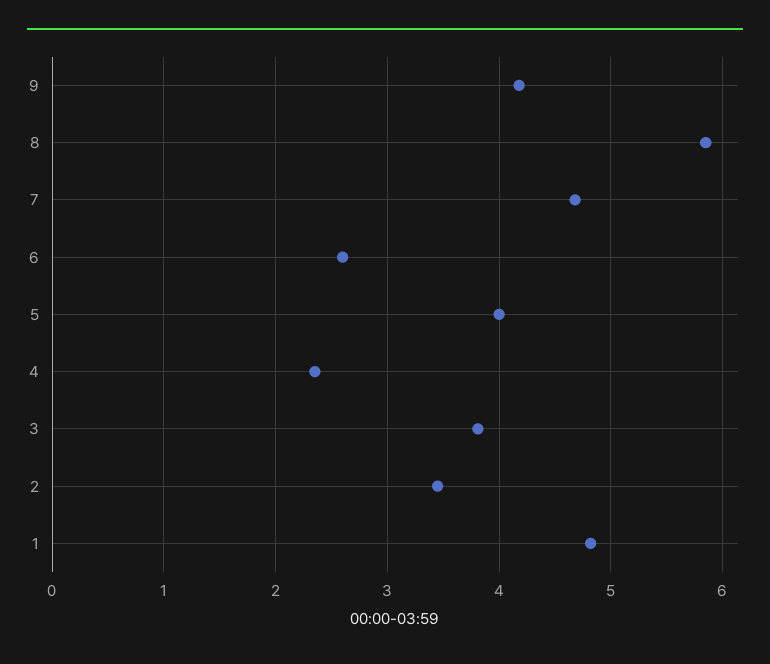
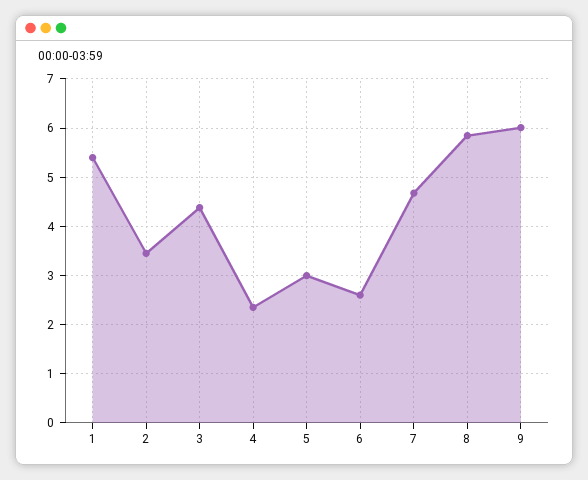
  {
-   "9": 4.2,
+   "9": 6,
    "8": 5.9,
    "7": 4.7,
    "6": 2.6,
-   "5": 4,
+   "5": 3,
    "4": 2.4,
-   "3": 3.8,
+   "3": 4.4,
    "2": 3.5,
-   "1": 4.8
+   "1": 5.4
  }

